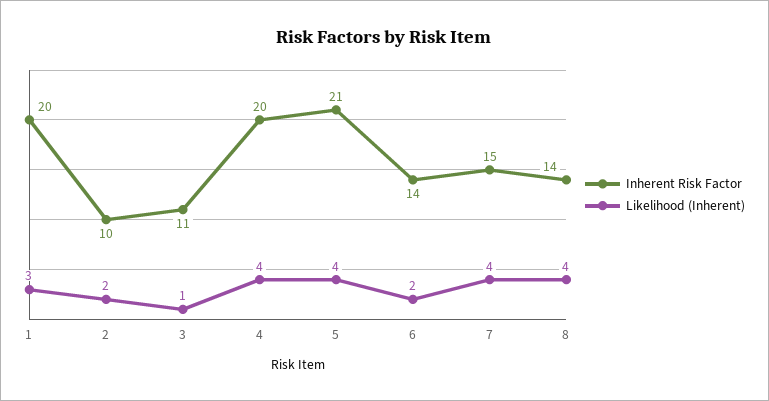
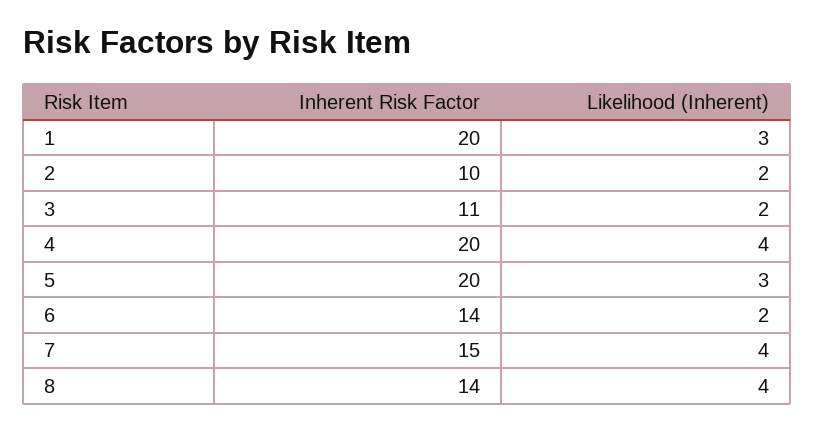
  {
    "Inherent Risk Factor": {
      "1": 20,
      "2": 10,
      "3": 11,
      "4": 20,
-     "5": 21,
+     "5": 20,
      "6": 14,
      "7": 15,
      "8": 14
    },
    "Likelihood (Inherent)": {
      "1": 3,
      "2": 2,
-     "3": 1,
+     "3": 2,
      "4": 4,
-     "5": 4,
+     "5": 3,
      "6": 2,
      "7": 4,
      "8": 4
    }
  }

